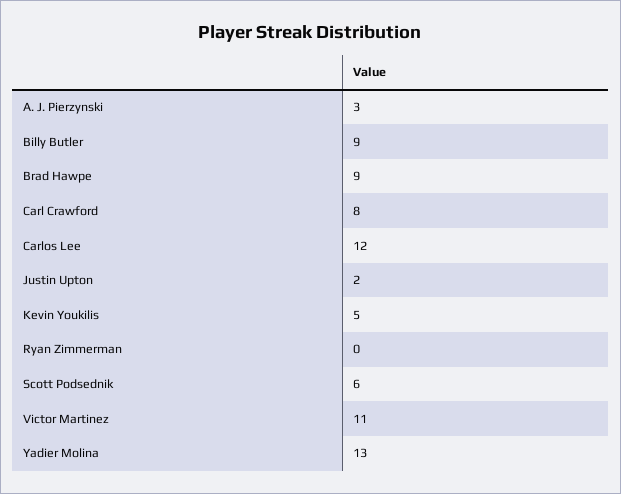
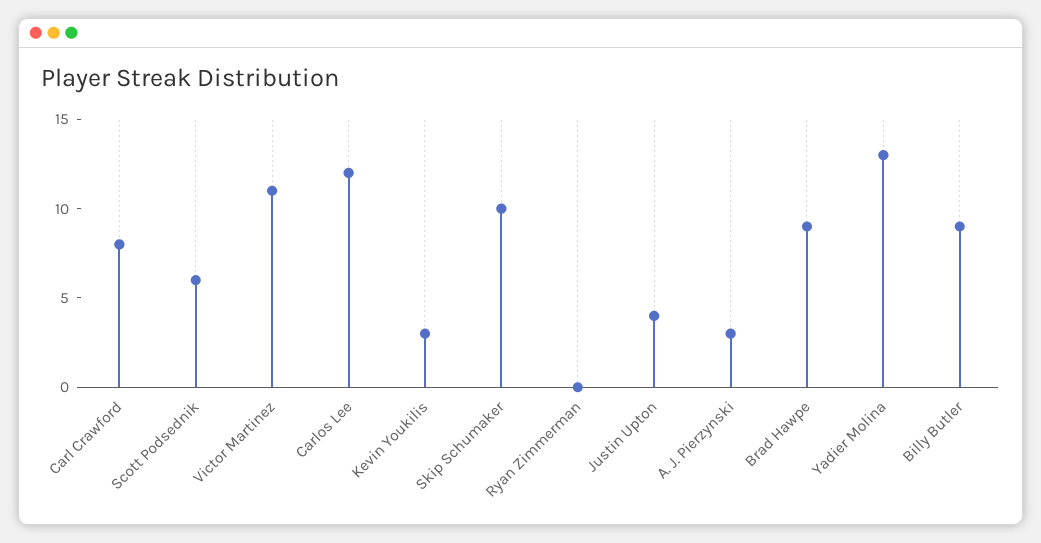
  {
    "A. J. Pierzynski": 3,
    "Billy Butler": 9,
    "Brad Hawpe": 9,
    "Carl Crawford": 8,
    "Carlos Lee": 12,
-   "Justin Upton": 2,
+   "Justin Upton": 4,
-   "Kevin Youkilis": 5,
+   "Kevin Youkilis": 3,
    "Ryan Zimmerman": 0,
    "Scott Podsednik": 6,
    "Victor Martinez": 11,
-   "Yadier Molina": 13
+   "Yadier Molina": 13,
+   "Skip Schumaker": 10
  }

